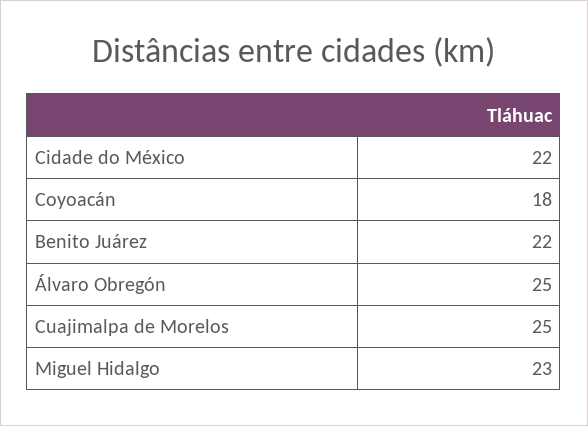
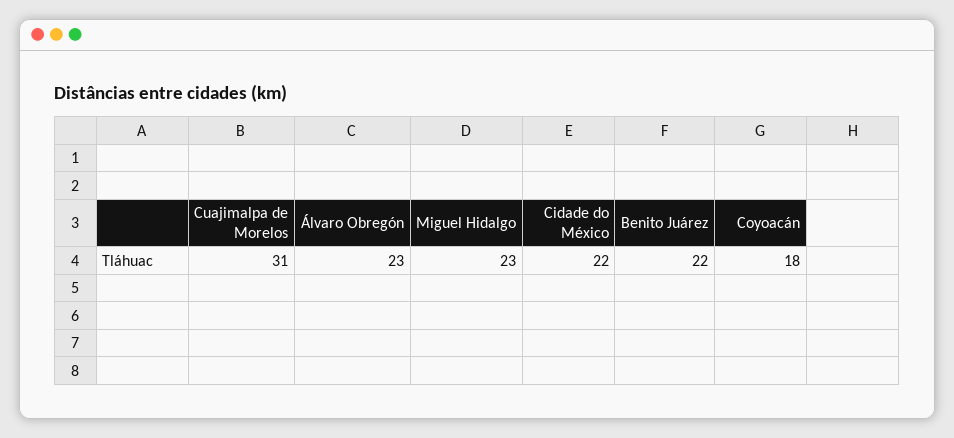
  {
    "Cidade do México": 22,
    "Coyoacán": 18,
    "Benito Juárez": 22,
-   "Álvaro Obregón": 25,
+   "Álvaro Obregón": 23,
-   "Cuajimalpa de Morelos": 25,
+   "Cuajimalpa de Morelos": 31,
    "Miguel Hidalgo": 23
  }

